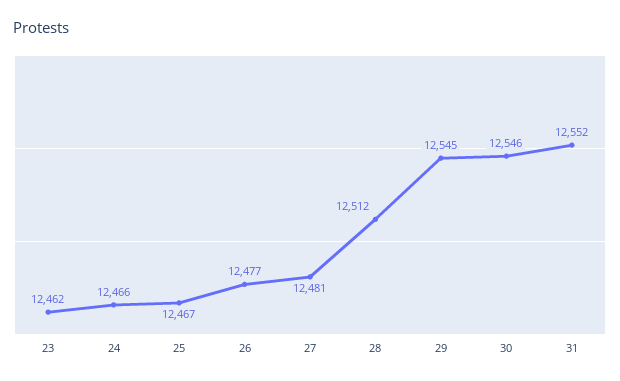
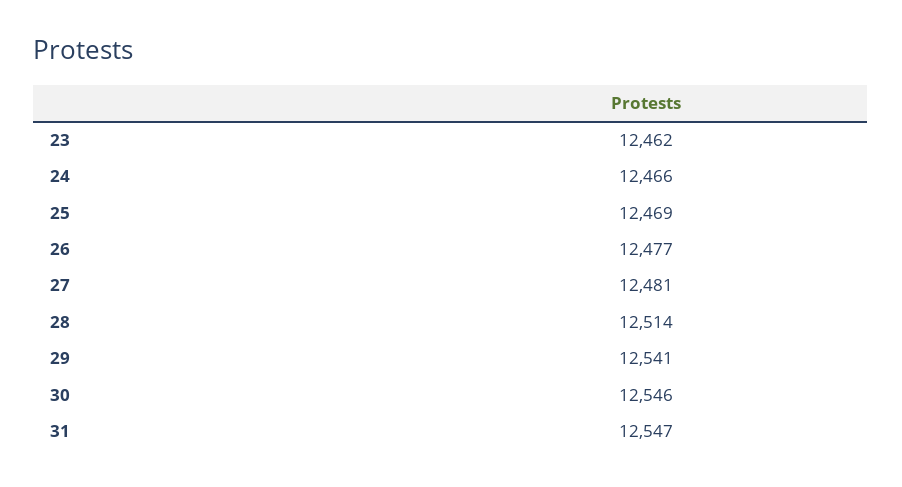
  {
    "23": 12462,
    "24": 12466,
-   "25": 12467,
+   "25": 12469,
    "26": 12477,
    "27": 12481,
-   "28": 12512,
+   "28": 12514,
-   "29": 12545,
+   "29": 12541,
    "30": 12546,
-   "31": 12552
+   "31": 12547
  }

